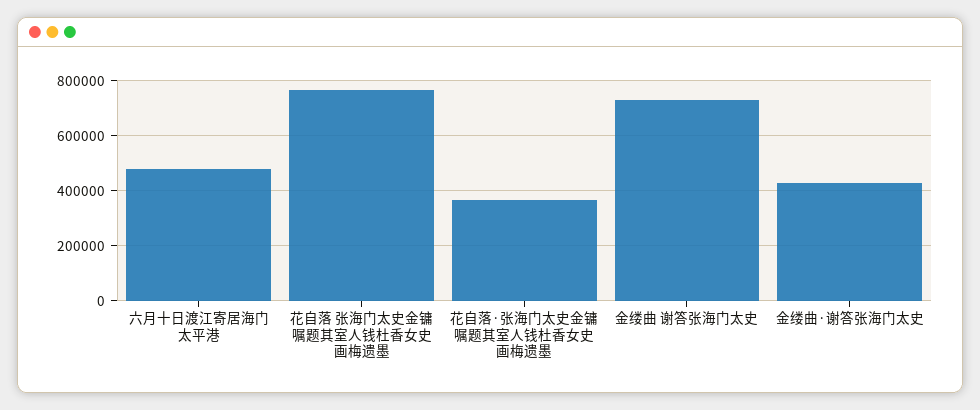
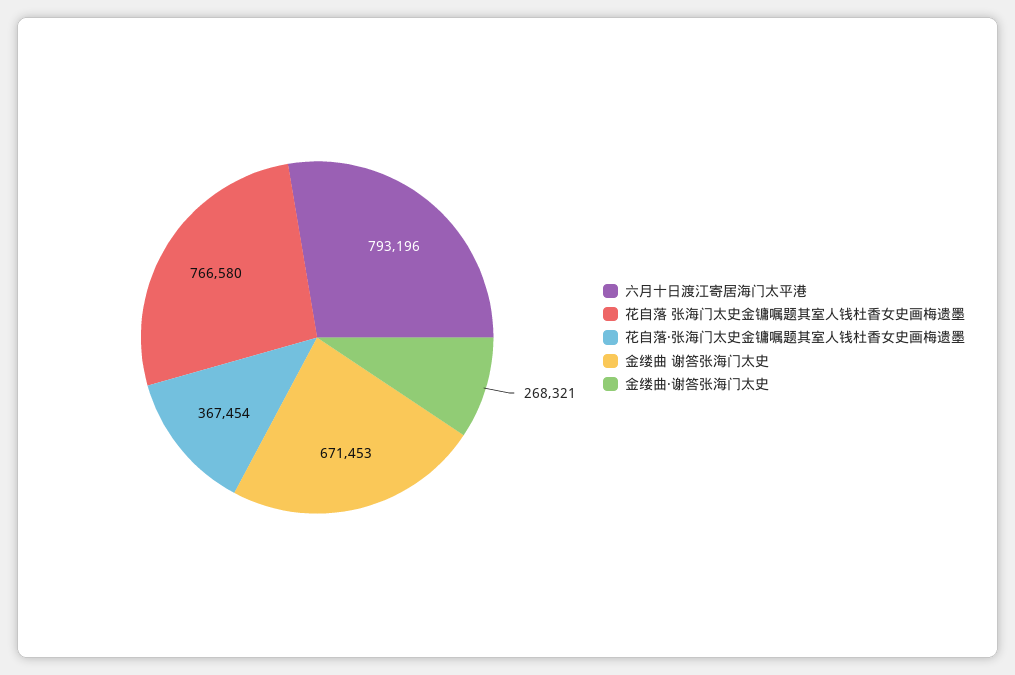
  {
-   "六月十日渡江寄居海门太平港": 475000,
+   "六月十日渡江寄居海门太平港": 793196,
    "花自落 张海门太史金镛嘱题其室人钱杜香女史画梅遗墨": 766580,
    "花自落·张海门太史金镛嘱题其室人钱杜香女史画梅遗墨": 367454,
-   "金缕曲 谢答张海门太史": 725000,
+   "金缕曲 谢答张海门太史": 671453,
-   "金缕曲·谢答张海门太史": 425000
+   "金缕曲·谢答张海门太史": 268321
  }

